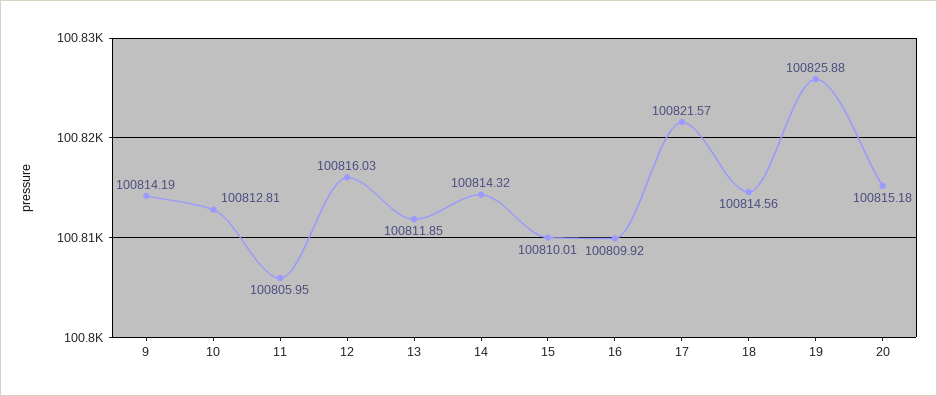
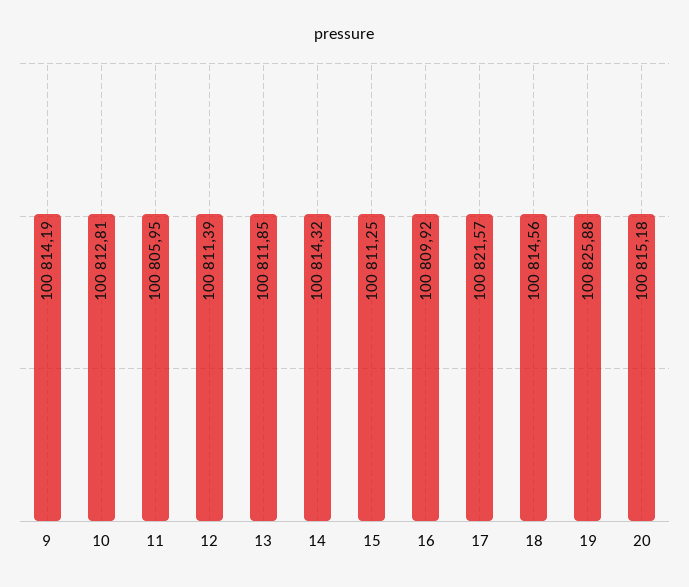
  {
    "9": 100814.19,
    "10": 100812.81,
    "11": 100805.95,
-   "12": 100816.03,
+   "12": 100811.39,
    "13": 100811.85,
    "14": 100814.32,
-   "15": 100810.01,
+   "15": 100811.25,
    "16": 100809.92,
    "17": 100821.57,
    "18": 100814.56,
    "19": 100825.88,
    "20": 100815.18
  }

